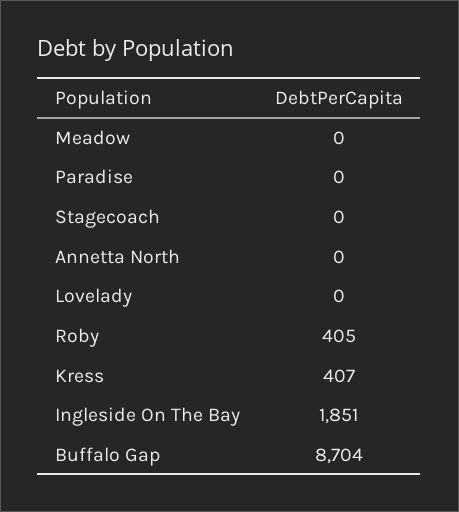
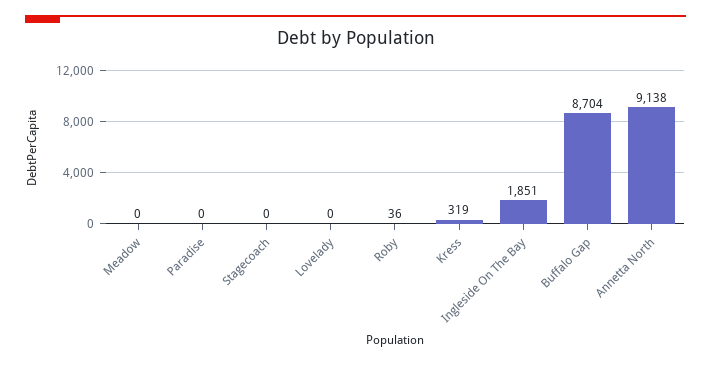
  {
    "Meadow": 0,
    "Paradise": 0,
    "Stagecoach": 0,
-   "Annetta North": 0,
+   "Annetta North": 9138,
    "Lovelady": 0,
-   "Roby": 405,
+   "Roby": 36,
-   "Kress": 407,
+   "Kress": 319,
    "Ingleside On The Bay": 1851,
    "Buffalo Gap": 8704
  }

